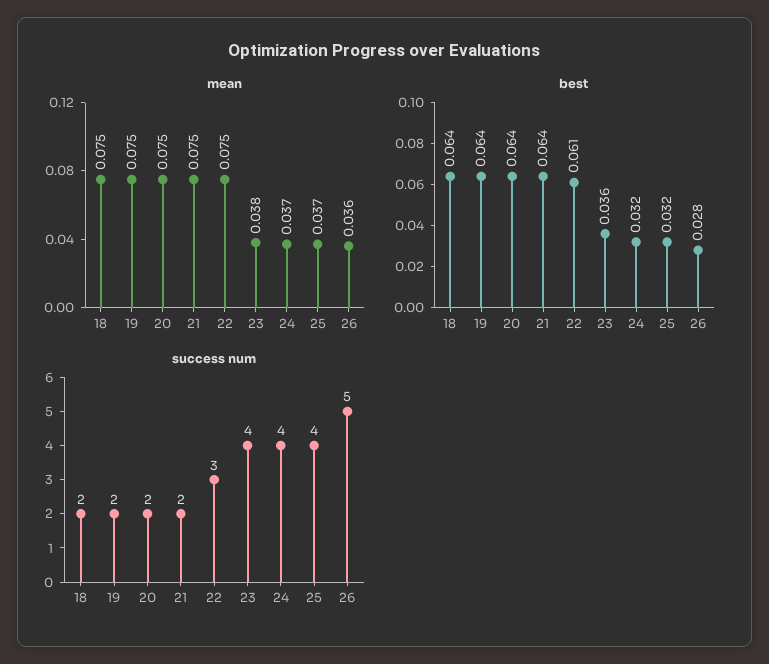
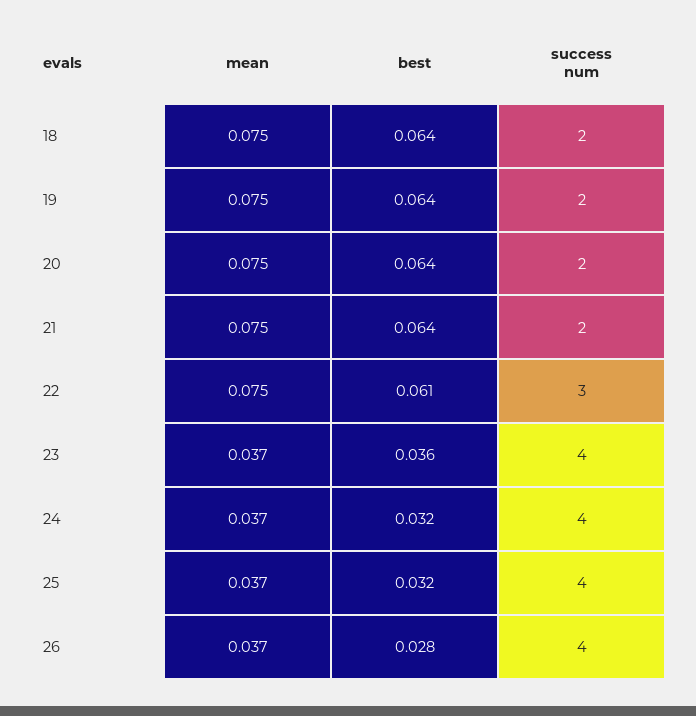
  {
    "mean": {
      "18": 0.075,
      "19": 0.075,
      "20": 0.075,
      "21": 0.075,
      "22": 0.075,
-     "23": 0.038,
+     "23": 0.037,
      "24": 0.037,
      "25": 0.037,
-     "26": 0.036
+     "26": 0.037
    },
    "best": {
      "18": 0.064,
      "19": 0.064,
      "20": 0.064,
      "21": 0.064,
      "22": 0.061,
      "23": 0.036,
      "24": 0.032,
      "25": 0.032,
      "26": 0.028
    },
    "success num": {
      "18": 2,
      "19": 2,
      "20": 2,
      "21": 2,
      "22": 3,
      "23": 4,
      "24": 4,
      "25": 4,
-     "26": 5
+     "26": 4
    }
  }

